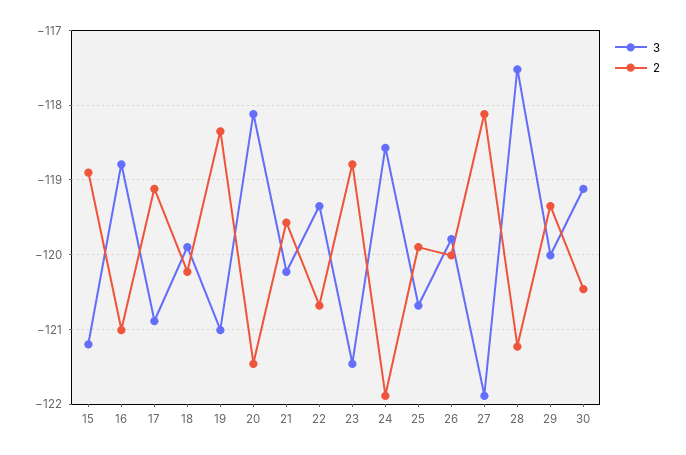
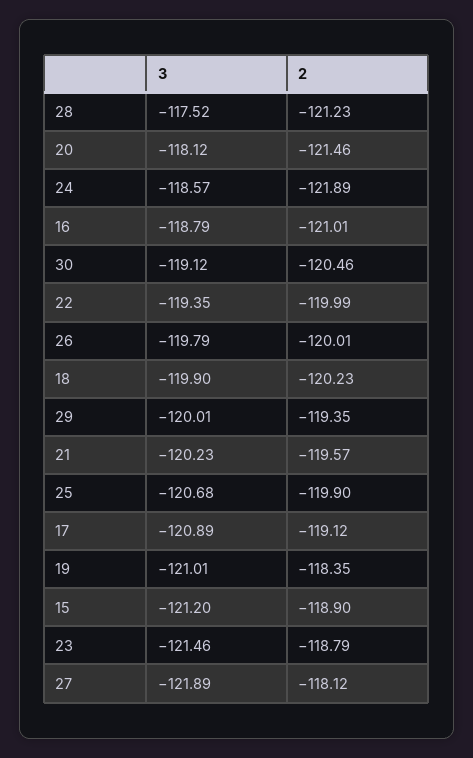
  {
    "3": {
      "15": -121.2,
      "16": -118.79,
      "17": -120.89,
      "18": -119.9,
      "19": -121.01,
      "20": -118.12,
      "21": -120.23,
      "22": -119.35,
      "23": -121.46,
      "24": -118.57,
      "25": -120.68,
      "26": -119.79,
      "27": -121.89,
      "28": -117.52,
      "29": -120.01,
      "30": -119.12
    },
    "2": {
      "15": -118.9,
      "16": -121.01,
      "17": -119.12,
      "18": -120.23,
      "19": -118.35,
      "20": -121.46,
      "21": -119.57,
-     "22": -120.7,
+     "22": -119.99,
      "23": -118.79,
      "24": -121.89,
      "25": -119.9,
      "26": -120.01,
      "27": -118.12,
      "28": -121.23,
      "29": -119.35,
      "30": -120.46
    }
  }

